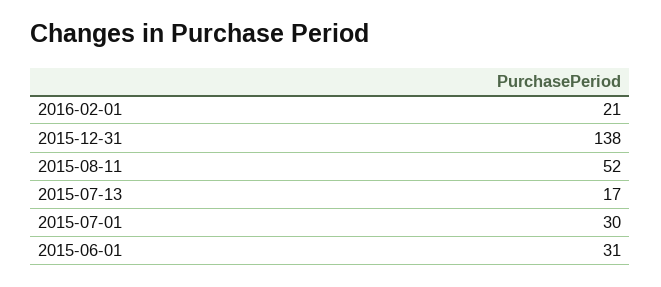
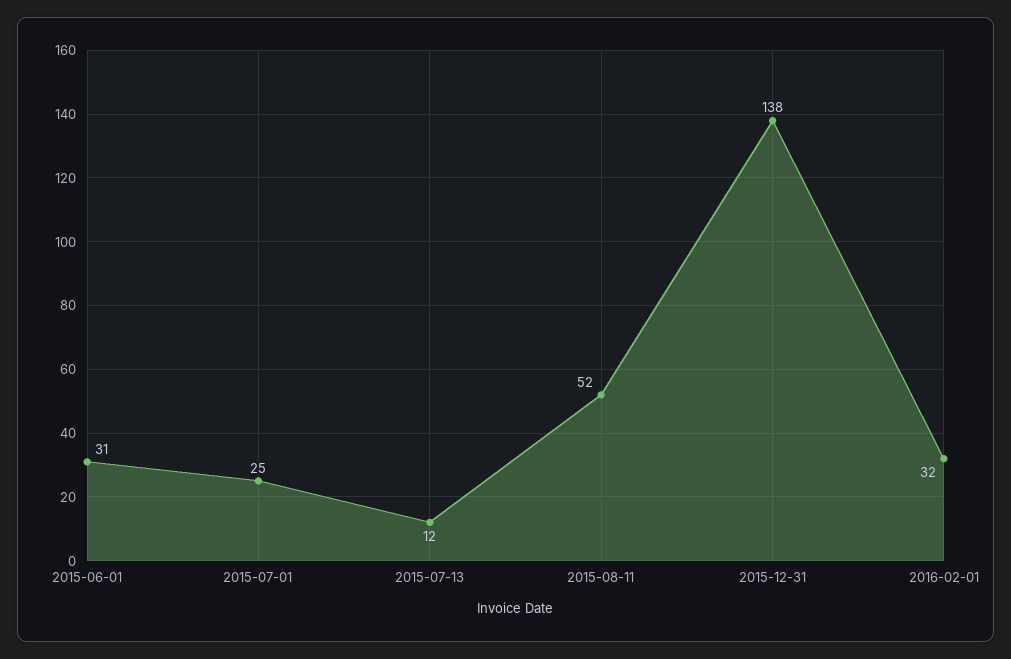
  {
-   "2016-02-01": 21,
+   "2016-02-01": 32,
    "2015-12-31": 138,
    "2015-08-11": 52,
-   "2015-07-13": 17,
+   "2015-07-13": 12,
-   "2015-07-01": 30,
+   "2015-07-01": 25,
    "2015-06-01": 31
  }

